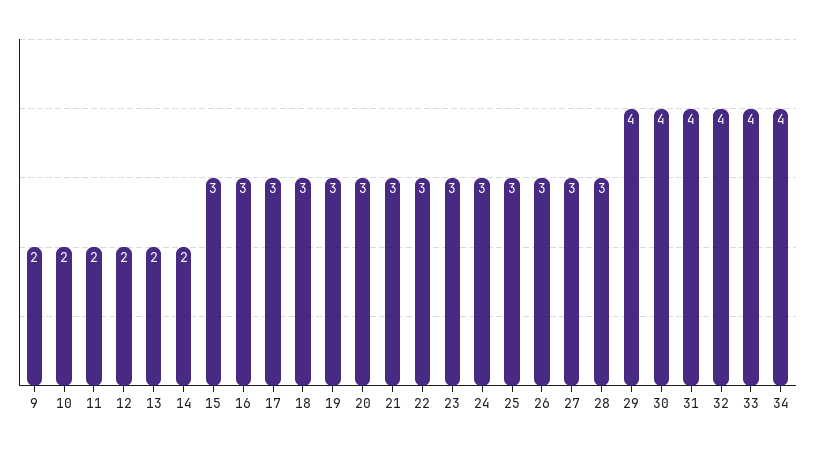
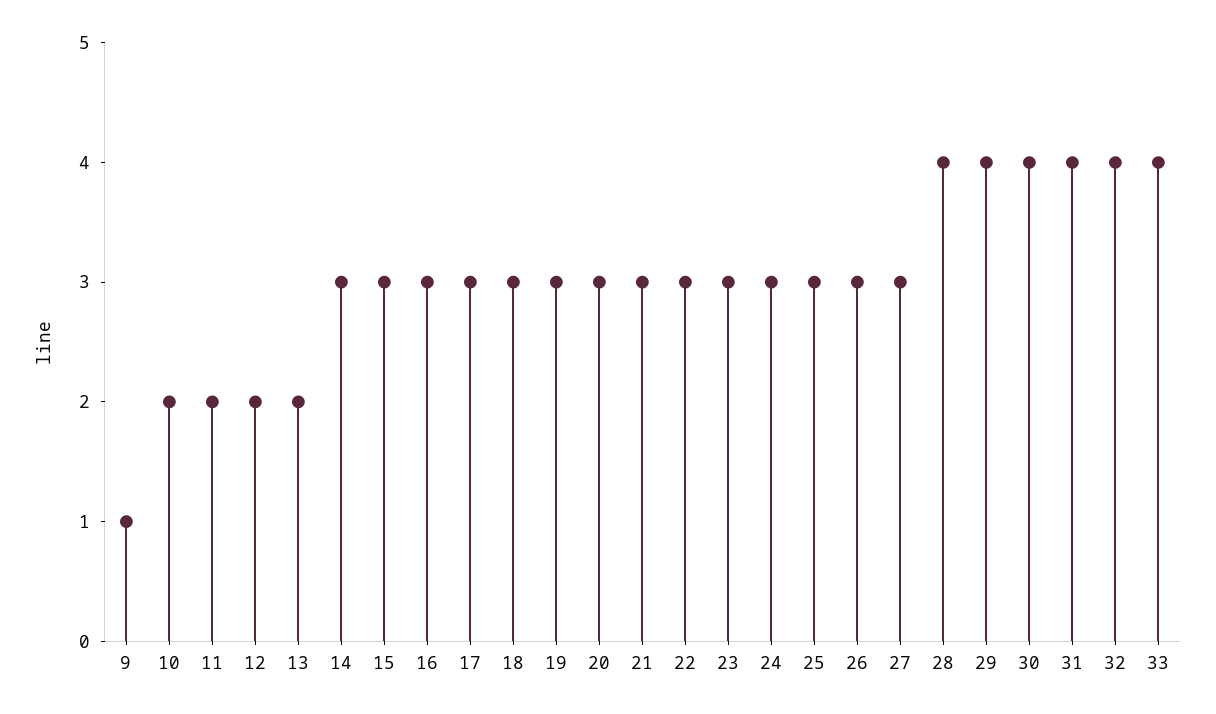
  {
-   "9": 2,
+   "9": 1,
    "10": 2,
    "11": 2,
    "12": 2,
    "13": 2,
-   "14": 2,
+   "14": 3,
    "15": 3,
    "16": 3,
    "17": 3,
    "18": 3,
    "19": 3,
    "20": 3,
    "21": 3,
    "22": 3,
    "23": 3,
    "24": 3,
    "25": 3,
    "26": 3,
    "27": 3,
-   "28": 3,
+   "28": 4,
    "29": 4,
    "30": 4,
    "31": 4,
    "32": 4,
-   "33": 4,
+   "33": 4
-   "34": 4
  }

